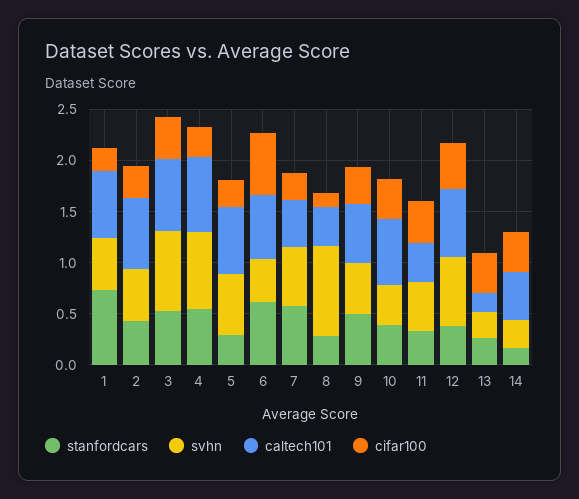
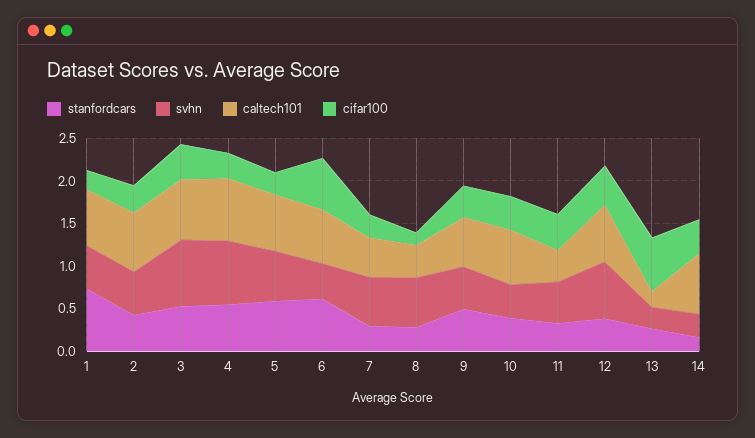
  {
    "stanfordcars": {
      "1": 0.7,
      "2": 0.4,
      "3": 0.5,
      "4": 0.5,
-     "5": 0.3,
+     "5": 0.6,
      "6": 0.6,
-     "7": 0.6,
+     "7": 0.3,
      "8": 0.3,
      "9": 0.5,
      "10": 0.4,
      "11": 0.3,
      "12": 0.4,
      "13": 0.3,
      "14": 0.2
    },
    "svhn": {
      "1": 0.5,
      "2": 0.5,
      "3": 0.8,
      "4": 0.7,
      "5": 0.6,
      "6": 0.4,
      "7": 0.6,
-     "8": 0.9,
+     "8": 0.6,
      "9": 0.5,
      "10": 0.4,
      "11": 0.5,
      "12": 0.7,
      "13": 0.3,
      "14": 0.3
    },
    "caltech101": {
      "1": 0.7,
      "2": 0.7,
      "3": 0.7,
      "4": 0.7,
      "5": 0.7,
      "6": 0.6,
      "7": 0.5,
      "8": 0.4,
      "9": 0.6,
      "10": 0.6,
      "11": 0.4,
      "12": 0.7,
      "13": 0.2,
-     "14": 0.5
+     "14": 0.7
    },
    "cifar100": {
      "1": 0.2,
      "2": 0.3,
      "3": 0.4,
      "4": 0.3,
      "5": 0.3,
      "6": 0.6,
      "7": 0.3,
      "8": 0.1,
      "9": 0.4,
      "10": 0.4,
      "11": 0.4,
      "12": 0.5,
-     "13": 0.4,
+     "13": 0.6,
      "14": 0.4
    }
  }

